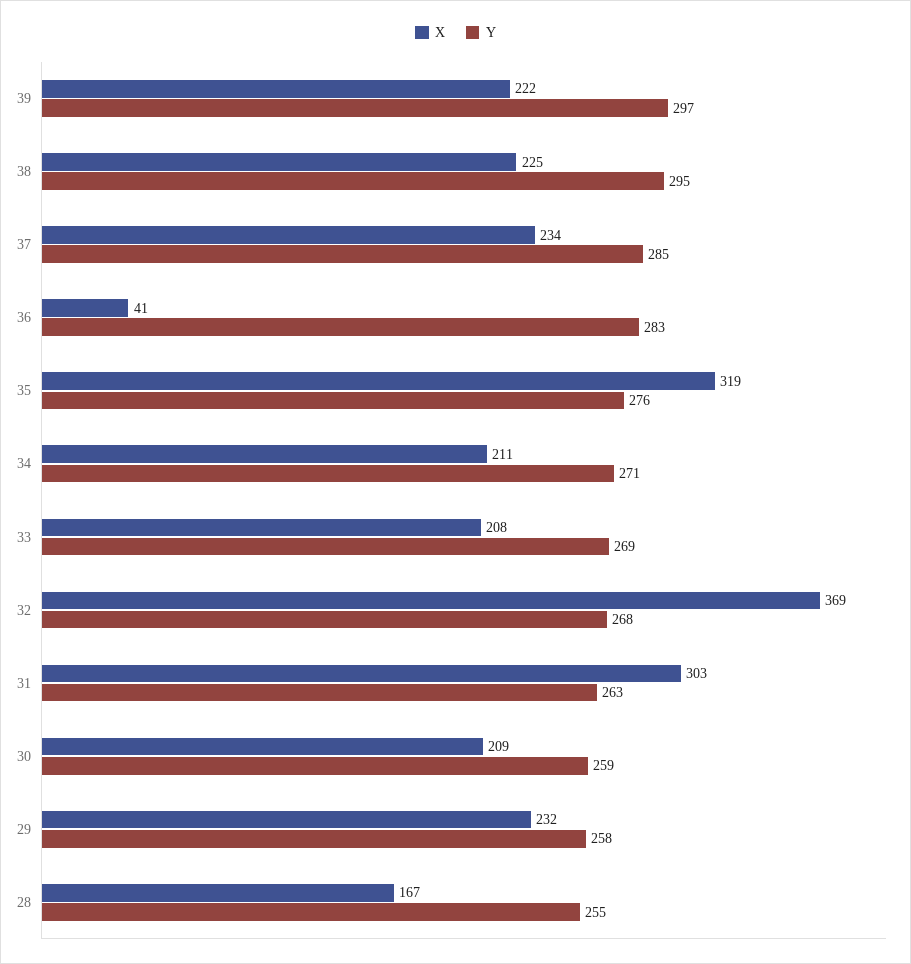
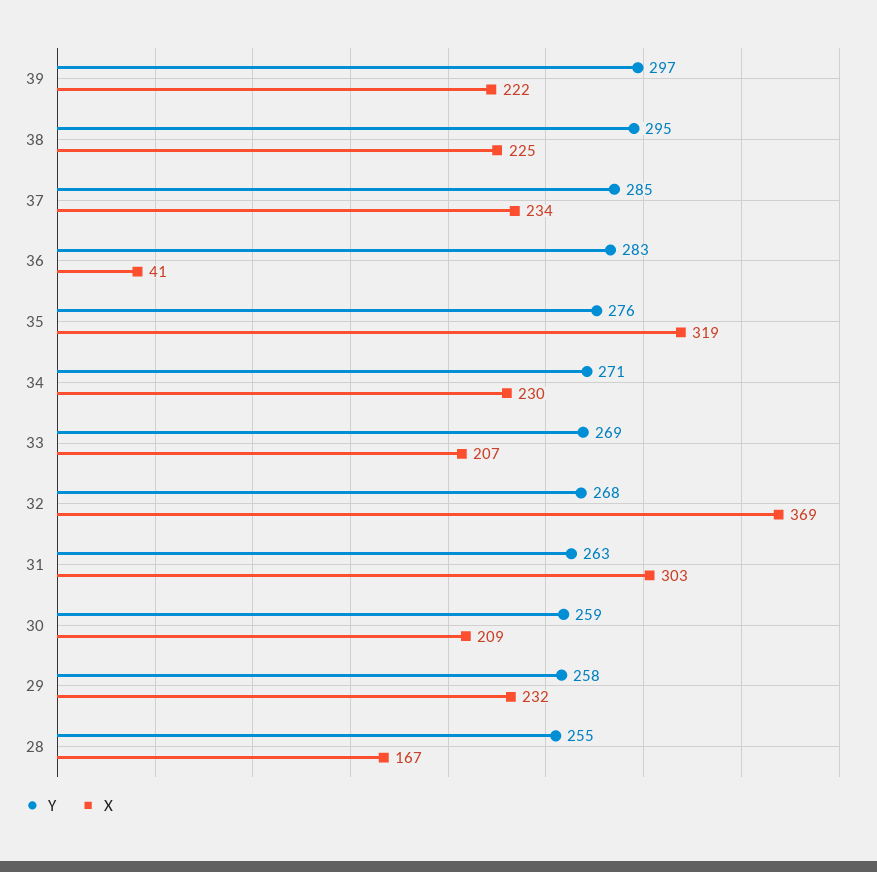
  {
    "X": {
      "39": 222,
      "38": 225,
      "37": 234,
      "36": 41,
      "35": 319,
-     "34": 211,
+     "34": 230,
-     "33": 208,
+     "33": 207,
      "32": 369,
      "31": 303,
      "30": 209,
      "29": 232,
      "28": 167
    },
    "Y": {
      "39": 297,
      "38": 295,
      "37": 285,
      "36": 283,
      "35": 276,
      "34": 271,
      "33": 269,
      "32": 268,
      "31": 263,
      "30": 259,
      "29": 258,
      "28": 255
    }
  }

